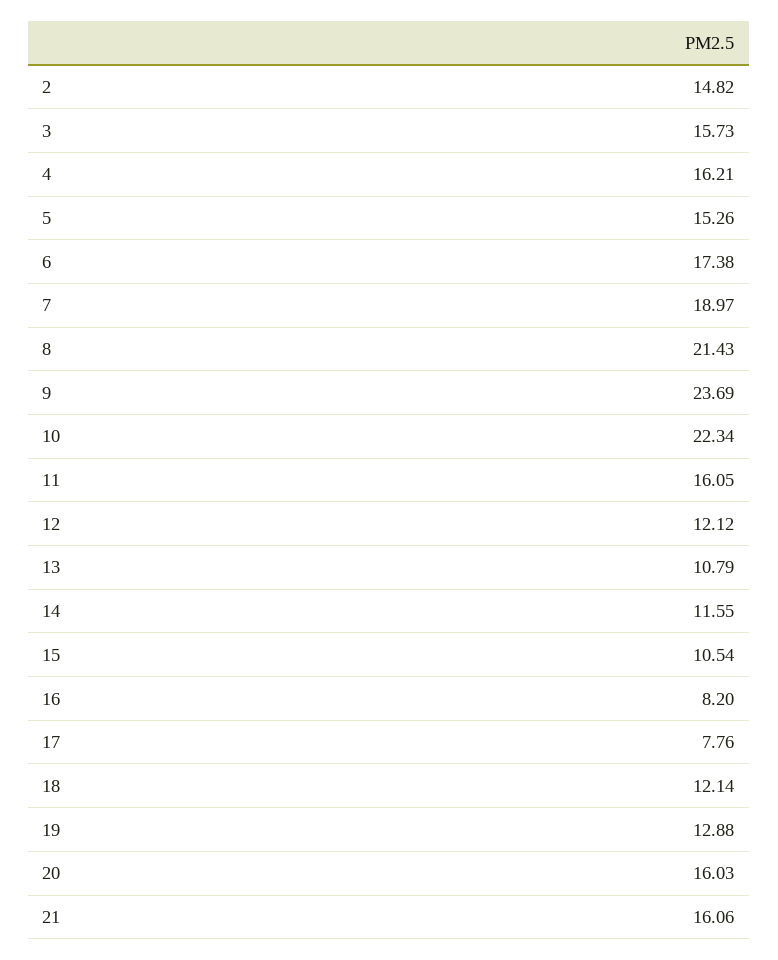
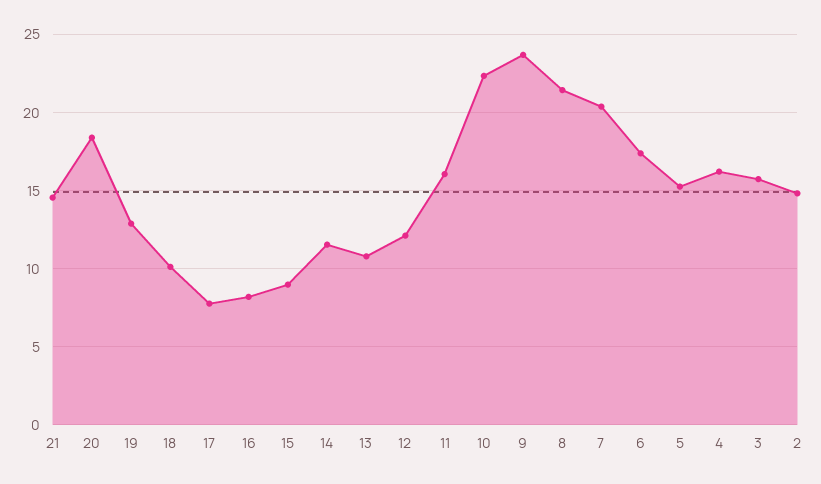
  {
    "2": 14.82,
    "3": 15.73,
    "4": 16.21,
    "5": 15.26,
    "6": 17.38,
-   "7": 18.97,
+   "7": 20.5,
    "8": 21.43,
    "9": 23.69,
    "10": 22.34,
    "11": 16.05,
    "12": 12.12,
    "13": 10.79,
    "14": 11.55,
-   "15": 10.54,
+   "15": 9,
    "16": 8.2,
    "17": 7.76,
-   "18": 12.14,
+   "18": 10,
    "19": 12.88,
-   "20": 16.03,
+   "20": 18.5,
-   "21": 16.06
+   "21": 14.5
  }

